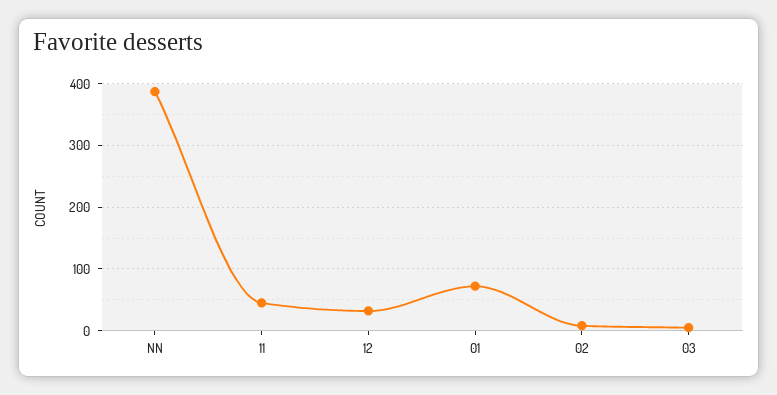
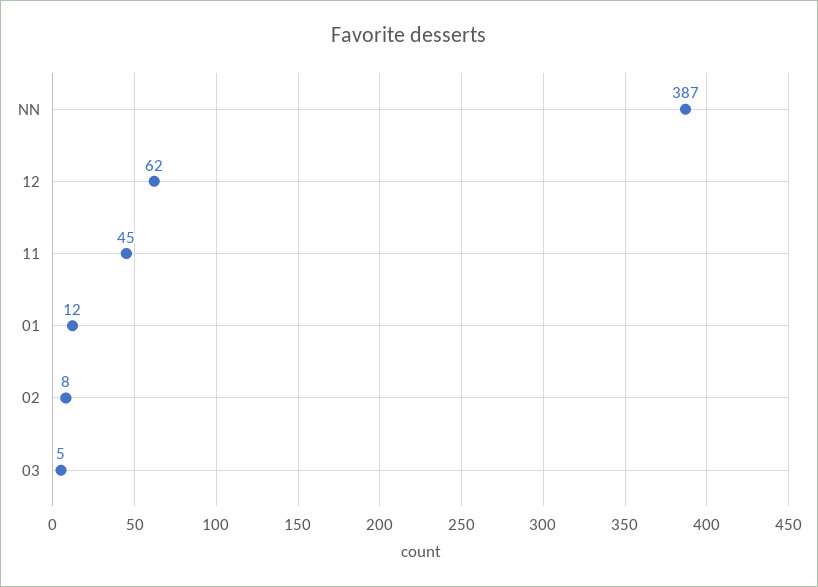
  {
    "NN": 387,
    "11": 45,
-   "12": 30,
+   "12": 62,
-   "01": 70,
+   "01": 12,
    "02": 8,
    "03": 5
  }

